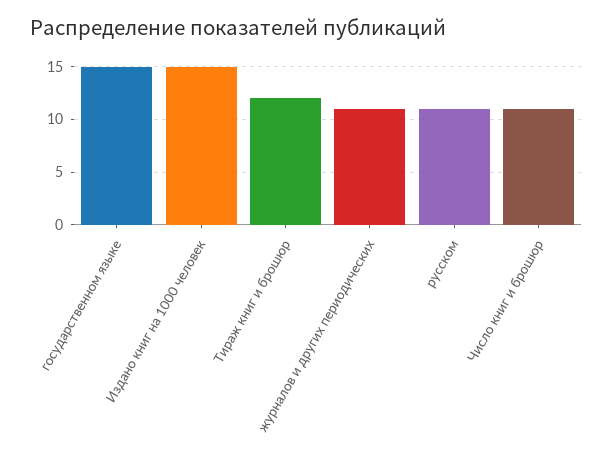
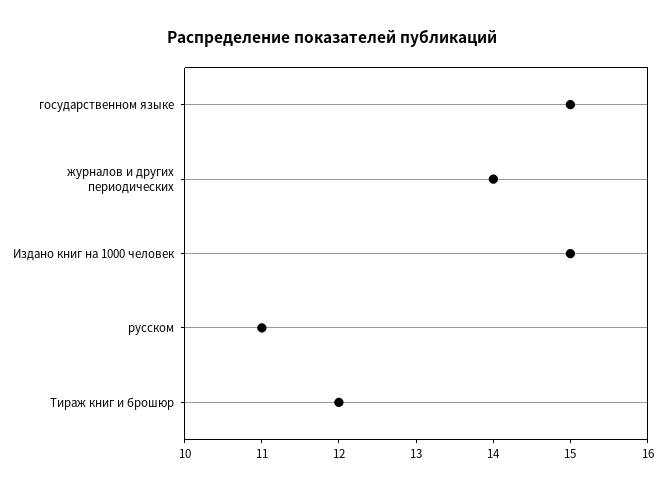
  {
    "государственном языке": 15,
    "Издано книг на 1000 человек": 15,
    "Тираж книг и брошюр": 12,
-   "журналов и других периодических": 11,
+   "журналов и других периодических": 14,
-   "русском": 11,
+   "русском": 11
-   "Число книг и брошюр": 11
  }

